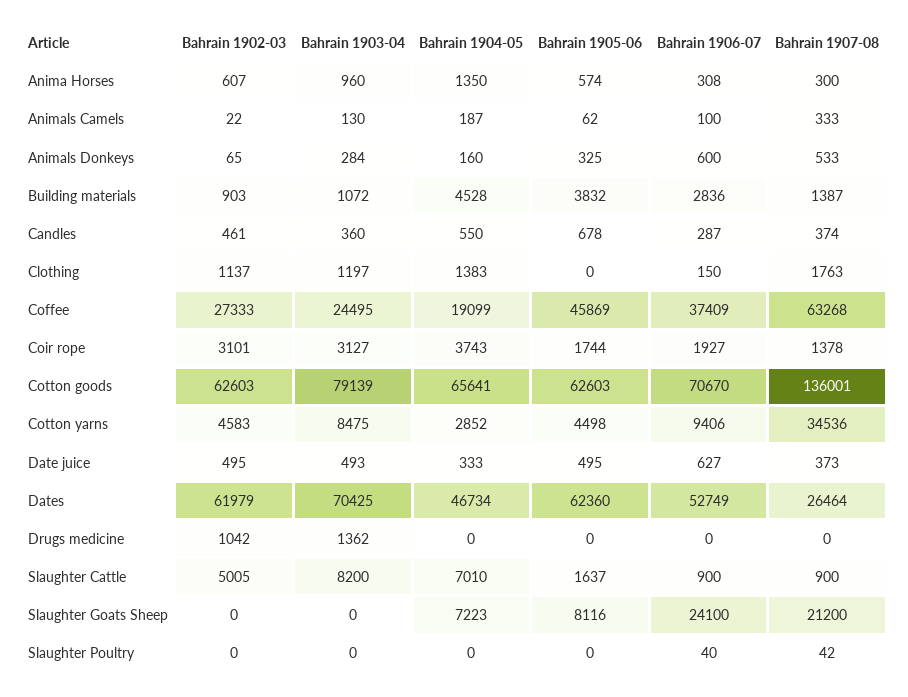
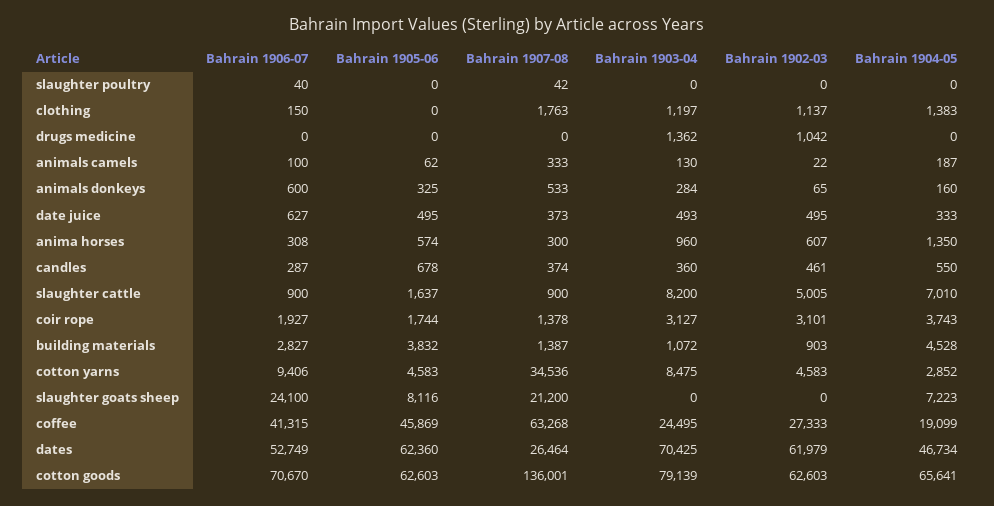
  {
    "Bahrain 1902-03": {
      "Anima Horses": 607,
      "Animals Camels": 22,
      "Animals Donkeys": 65,
      "Building materials": 903,
      "Candles": 461,
      "Clothing": 1137,
      "Coffee": 27333,
      "Coir rope": 3101,
      "Cotton goods": 62603,
      "Cotton yarns": 4583,
      "Date juice": 495,
      "Dates": 61979,
      "Drugs medicine": 1042,
      "Slaughter Cattle": 5005,
      "Slaughter Goats Sheep": 0,
      "Slaughter Poultry": 0
    },
    "Bahrain 1903-04": {
      "Anima Horses": 960,
      "Animals Camels": 130,
      "Animals Donkeys": 284,
      "Building materials": 1072,
      "Candles": 360,
      "Clothing": 1197,
      "Coffee": 24495,
      "Coir rope": 3127,
      "Cotton goods": 79139,
      "Cotton yarns": 8475,
      "Date juice": 493,
      "Dates": 70425,
      "Drugs medicine": 1362,
      "Slaughter Cattle": 8200,
      "Slaughter Goats Sheep": 0,
      "Slaughter Poultry": 0
    },
    "Bahrain 1904-05": {
      "Anima Horses": 1350,
      "Animals Camels": 187,
      "Animals Donkeys": 160,
      "Building materials": 4528,
      "Candles": 550,
      "Clothing": 1383,
      "Coffee": 19099,
      "Coir rope": 3743,
      "Cotton goods": 65641,
      "Cotton yarns": 2852,
      "Date juice": 333,
      "Dates": 46734,
      "Drugs medicine": 0,
      "Slaughter Cattle": 7010,
      "Slaughter Goats Sheep": 7223,
      "Slaughter Poultry": 0
    },
    "Bahrain 1905-06": {
      "Anima Horses": 574,
      "Animals Camels": 62,
      "Animals Donkeys": 325,
      "Building materials": 3832,
      "Candles": 678,
      "Clothing": 0,
      "Coffee": 45869,
      "Coir rope": 1744,
      "Cotton goods": 62603,
-     "Cotton yarns": 4498,
+     "Cotton yarns": 4583,
      "Date juice": 495,
      "Dates": 62360,
      "Drugs medicine": 0,
      "Slaughter Cattle": 1637,
      "Slaughter Goats Sheep": 8116,
      "Slaughter Poultry": 0
    },
    "Bahrain 1906-07": {
      "Anima Horses": 308,
      "Animals Camels": 100,
      "Animals Donkeys": 600,
-     "Building materials": 2836,
+     "Building materials": 2827,
      "Candles": 287,
      "Clothing": 150,
-     "Coffee": 37409,
+     "Coffee": 41315,
      "Coir rope": 1927,
      "Cotton goods": 70670,
      "Cotton yarns": 9406,
      "Date juice": 627,
      "Dates": 52749,
      "Drugs medicine": 0,
      "Slaughter Cattle": 900,
      "Slaughter Goats Sheep": 24100,
      "Slaughter Poultry": 40
    },
    "Bahrain 1907-08": {
      "Anima Horses": 300,
      "Animals Camels": 333,
      "Animals Donkeys": 533,
      "Building materials": 1387,
      "Candles": 374,
      "Clothing": 1763,
      "Coffee": 63268,
      "Coir rope": 1378,
      "Cotton goods": 136001,
      "Cotton yarns": 34536,
      "Date juice": 373,
      "Dates": 26464,
      "Drugs medicine": 0,
      "Slaughter Cattle": 900,
      "Slaughter Goats Sheep": 21200,
      "Slaughter Poultry": 42
    }
  }

